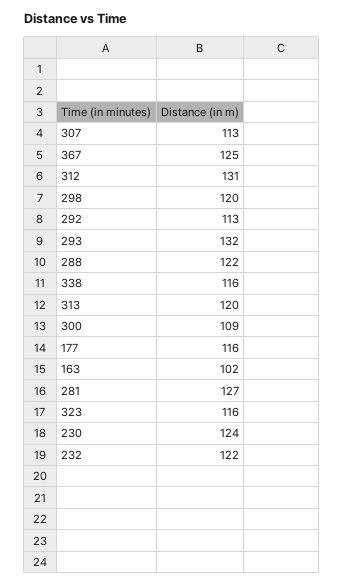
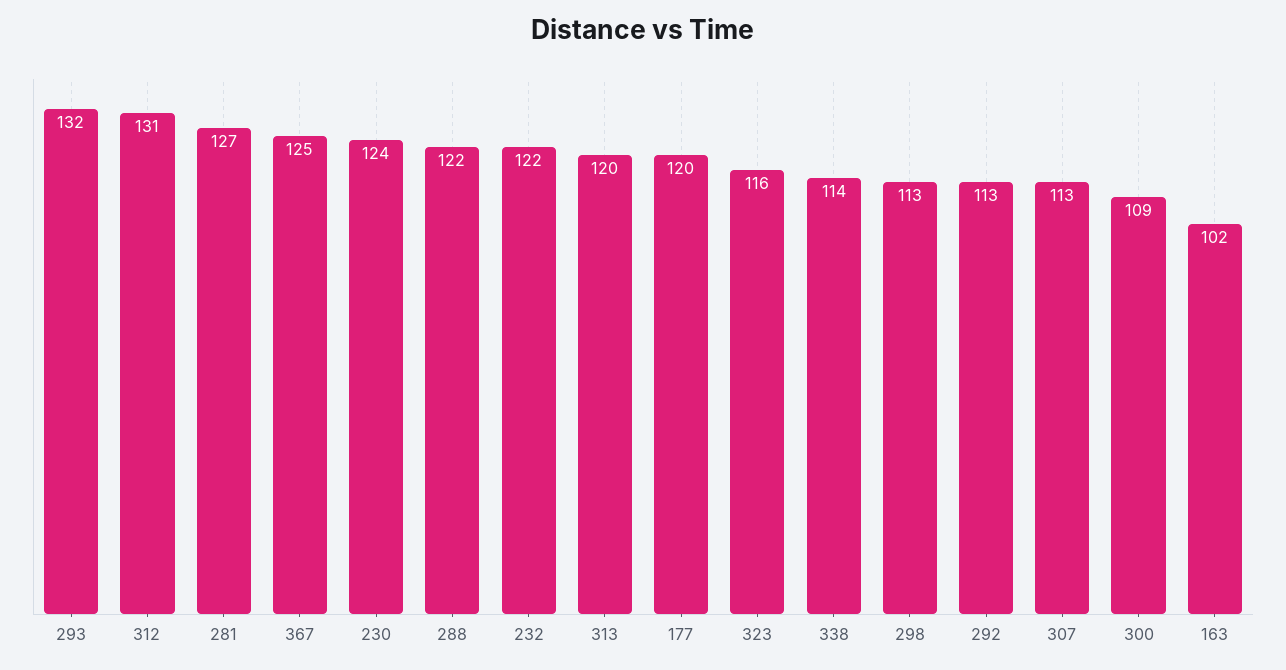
  {
    "307": 113,
    "367": 125,
    "312": 131,
-   "298": 120,
+   "298": 113,
    "292": 113,
    "293": 132,
    "288": 122,
-   "338": 116,
+   "338": 114,
    "313": 120,
    "300": 109,
-   "177": 116,
+   "177": 120,
    "163": 102,
    "281": 127,
    "323": 116,
    "230": 124,
    "232": 122
  }

